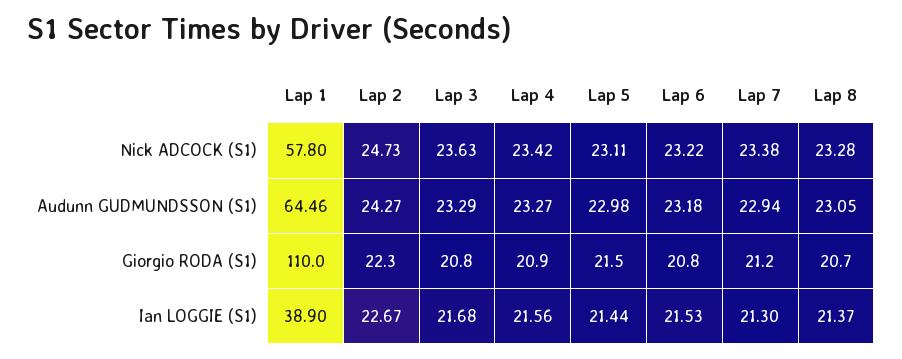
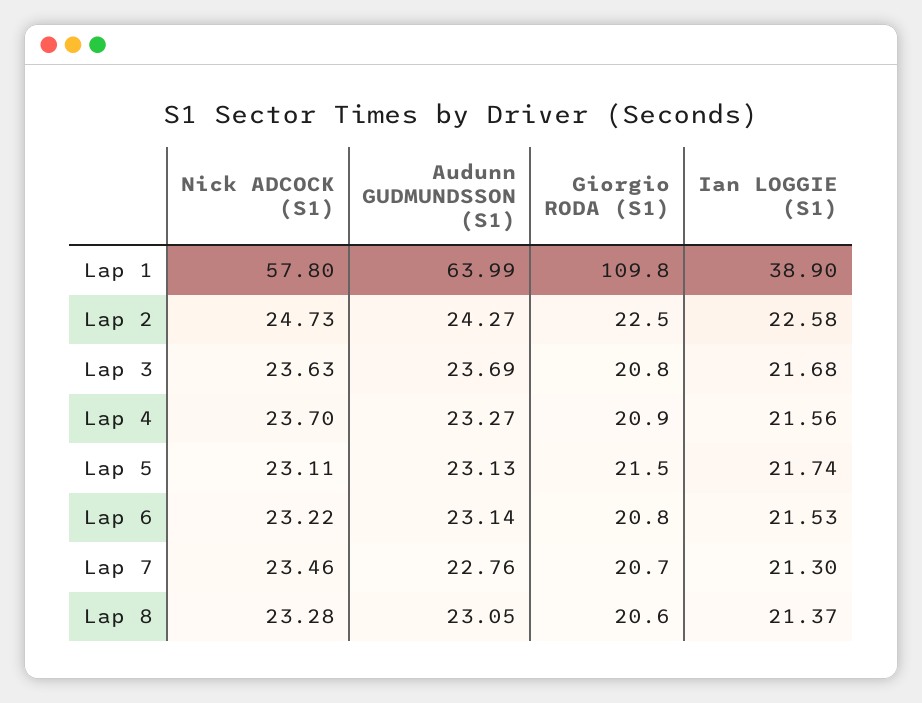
  {
    "Lap 1": {
      "Nick ADCOCK (S1)": 57.8,
-     "Audunn GUDMUNDSSON (S1)": 64.46,
+     "Audunn GUDMUNDSSON (S1)": 63.99,
-     "Giorgio RODA (S1)": 110,
+     "Giorgio RODA (S1)": 109.8,
      "Ian LOGGIE (S1)": 38.9
    },
    "Lap 2": {
      "Nick ADCOCK (S1)": 24.73,
      "Audunn GUDMUNDSSON (S1)": 24.27,
-     "Giorgio RODA (S1)": 22.3,
+     "Giorgio RODA (S1)": 22.5,
-     "Ian LOGGIE (S1)": 22.67
+     "Ian LOGGIE (S1)": 22.58
    },
    "Lap 3": {
      "Nick ADCOCK (S1)": 23.63,
-     "Audunn GUDMUNDSSON (S1)": 23.29,
+     "Audunn GUDMUNDSSON (S1)": 23.69,
      "Giorgio RODA (S1)": 20.8,
      "Ian LOGGIE (S1)": 21.68
    },
    "Lap 4": {
-     "Nick ADCOCK (S1)": 23.42,
+     "Nick ADCOCK (S1)": 23.7,
      "Audunn GUDMUNDSSON (S1)": 23.27,
      "Giorgio RODA (S1)": 20.9,
      "Ian LOGGIE (S1)": 21.56
    },
    "Lap 5": {
      "Nick ADCOCK (S1)": 23.11,
-     "Audunn GUDMUNDSSON (S1)": 22.98,
+     "Audunn GUDMUNDSSON (S1)": 23.13,
      "Giorgio RODA (S1)": 21.5,
-     "Ian LOGGIE (S1)": 21.44
+     "Ian LOGGIE (S1)": 21.74
    },
    "Lap 6": {
      "Nick ADCOCK (S1)": 23.22,
-     "Audunn GUDMUNDSSON (S1)": 23.18,
+     "Audunn GUDMUNDSSON (S1)": 23.14,
      "Giorgio RODA (S1)": 20.8,
      "Ian LOGGIE (S1)": 21.53
    },
    "Lap 7": {
-     "Nick ADCOCK (S1)": 23.38,
+     "Nick ADCOCK (S1)": 23.46,
-     "Audunn GUDMUNDSSON (S1)": 22.94,
+     "Audunn GUDMUNDSSON (S1)": 22.76,
-     "Giorgio RODA (S1)": 21.2,
+     "Giorgio RODA (S1)": 20.7,
      "Ian LOGGIE (S1)": 21.3
    },
    "Lap 8": {
      "Nick ADCOCK (S1)": 23.28,
      "Audunn GUDMUNDSSON (S1)": 23.05,
-     "Giorgio RODA (S1)": 20.7,
+     "Giorgio RODA (S1)": 20.6,
      "Ian LOGGIE (S1)": 21.37
    }
  }

